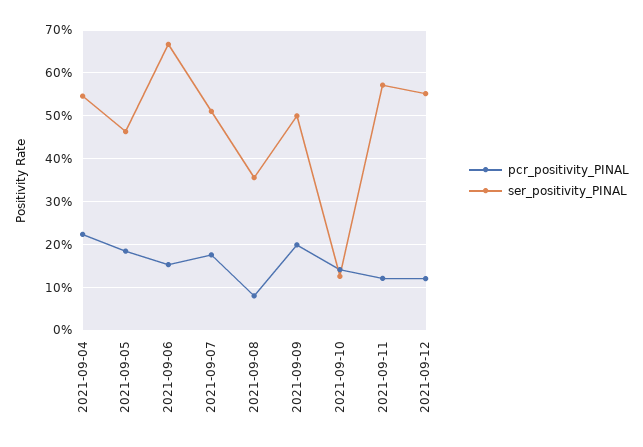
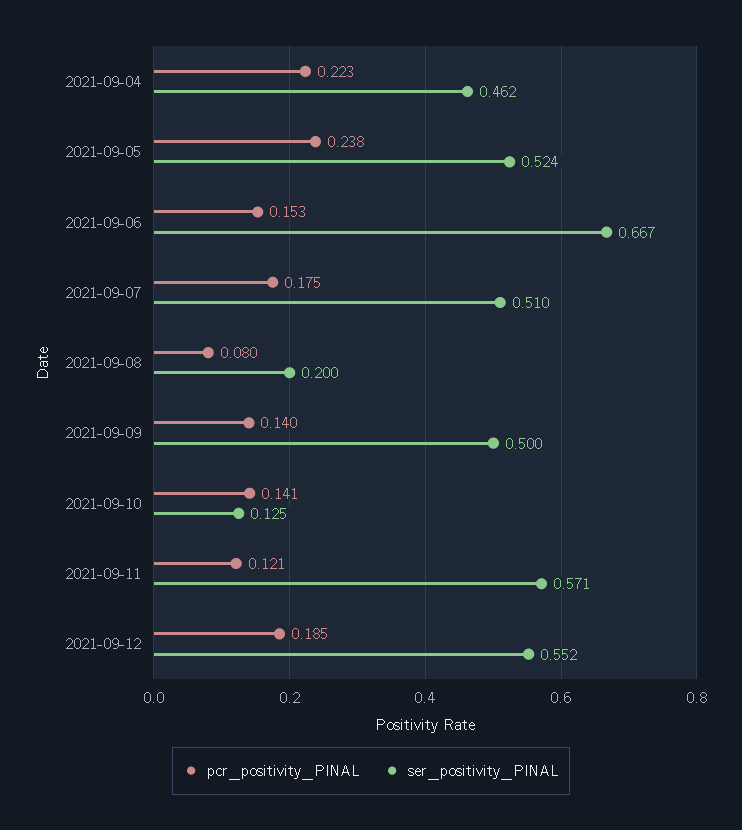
  {
    "pcr_positivity_PINAL": {
      "2021-09-04": 0.223,
-     "2021-09-05": 0.18,
+     "2021-09-05": 0.238,
      "2021-09-06": 0.153,
      "2021-09-07": 0.175,
      "2021-09-08": 0.08,
-     "2021-09-09": 0.2,
+     "2021-09-09": 0.14,
      "2021-09-10": 0.141,
      "2021-09-11": 0.121,
-     "2021-09-12": 0.12
+     "2021-09-12": 0.185
    },
    "ser_positivity_PINAL": {
-     "2021-09-04": 0.54,
+     "2021-09-04": 0.462,
-     "2021-09-05": 0.46,
+     "2021-09-05": 0.524,
      "2021-09-06": 0.667,
      "2021-09-07": 0.51,
-     "2021-09-08": 0.36,
+     "2021-09-08": 0.2,
      "2021-09-09": 0.5,
      "2021-09-10": 0.125,
      "2021-09-11": 0.571,
      "2021-09-12": 0.552
    }
  }

